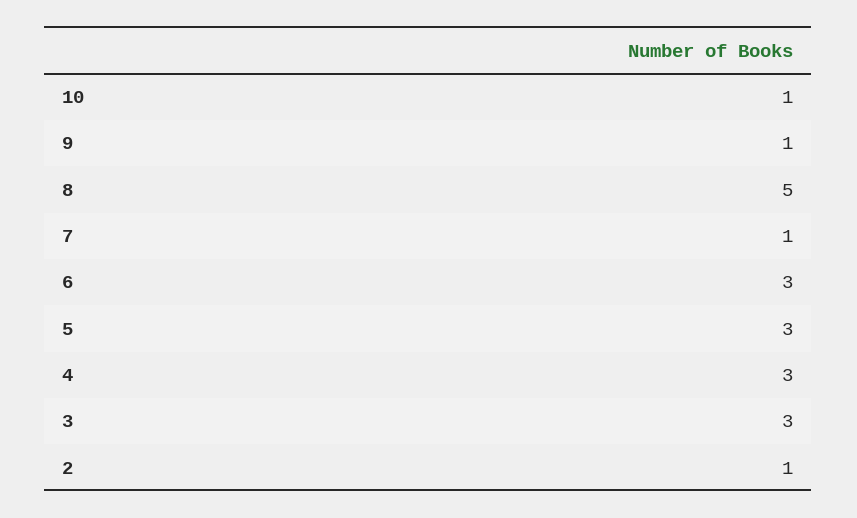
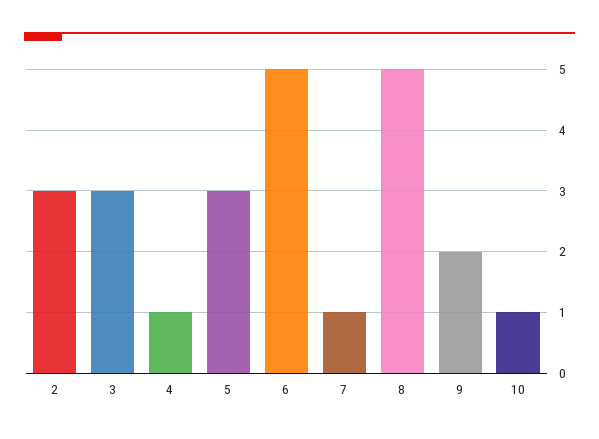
  {
    "10": 1,
-   "9": 1,
+   "9": 2,
    "8": 5,
    "7": 1,
-   "6": 3,
+   "6": 5,
    "5": 3,
-   "4": 3,
+   "4": 1,
    "3": 3,
-   "2": 1
+   "2": 3
  }

